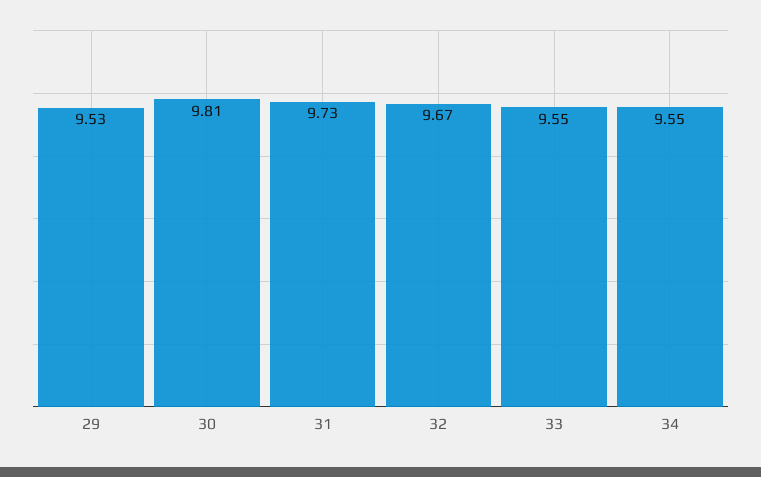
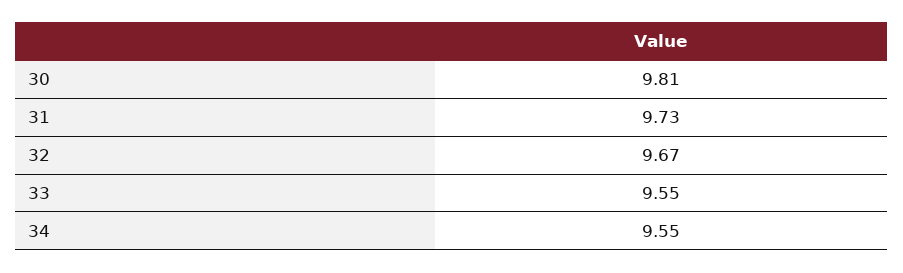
  {
-   "29": 9.53,
    "30": 9.81,
    "31": 9.73,
    "32": 9.67,
    "33": 9.55,
    "34": 9.55
  }

